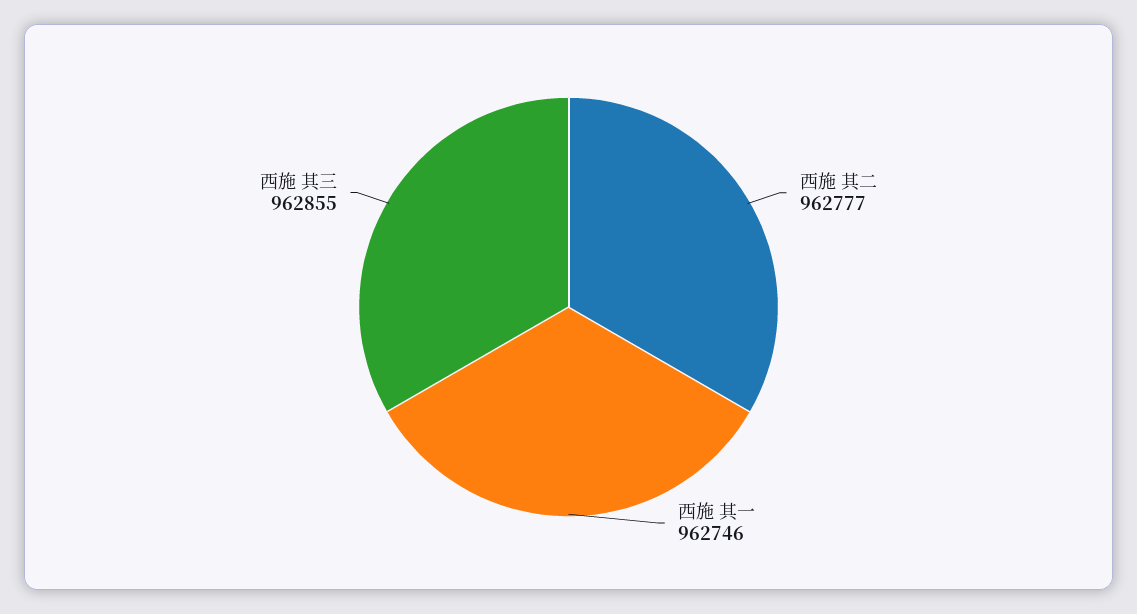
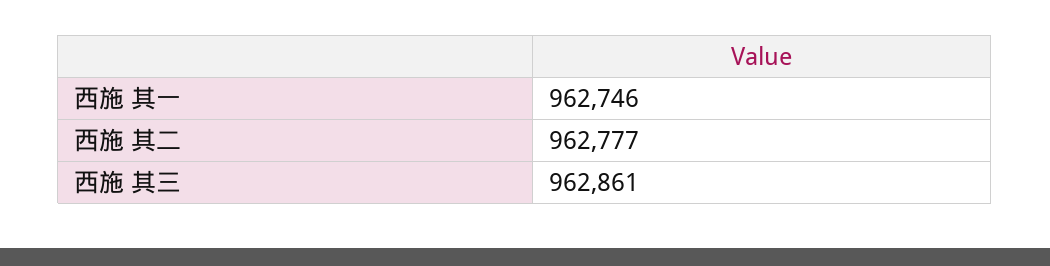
  {
    "西施 其二": 962777,
    "西施 其一": 962746,
-   "西施 其三": 962855
+   "西施 其三": 962861
  }

